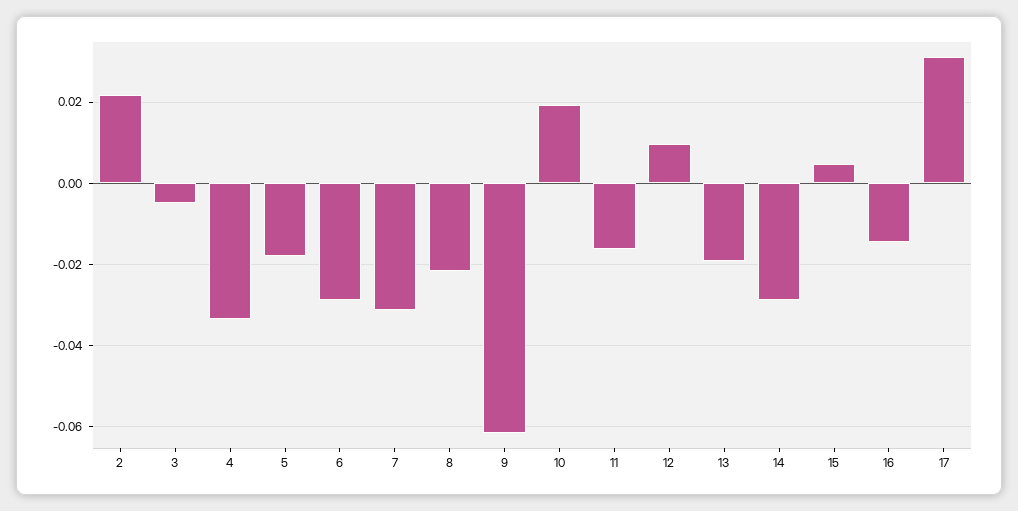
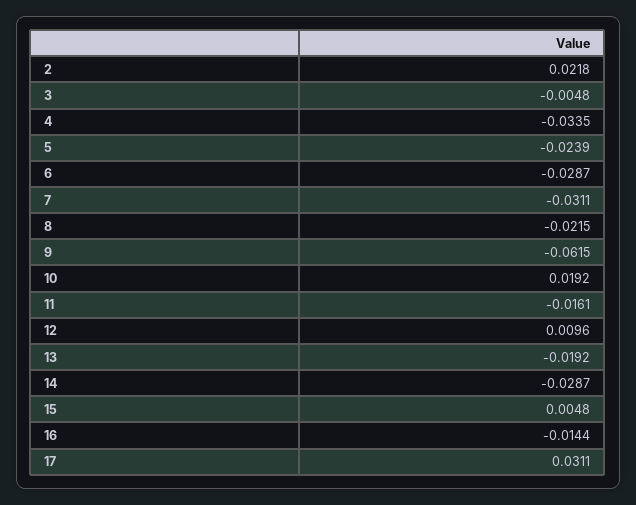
  {
    "2": 0.0218,
    "3": -0.0048,
    "4": -0.0335,
-   "5": -0.018,
+   "5": -0.0239,
    "6": -0.0287,
    "7": -0.0311,
    "8": -0.0215,
    "9": -0.0615,
    "10": 0.0192,
    "11": -0.0161,
    "12": 0.0096,
    "13": -0.0192,
    "14": -0.0287,
    "15": 0.0048,
    "16": -0.0144,
    "17": 0.0311
  }

